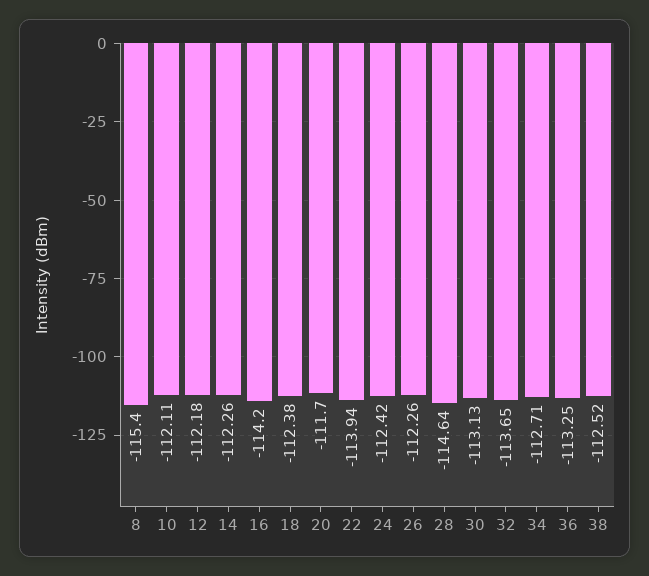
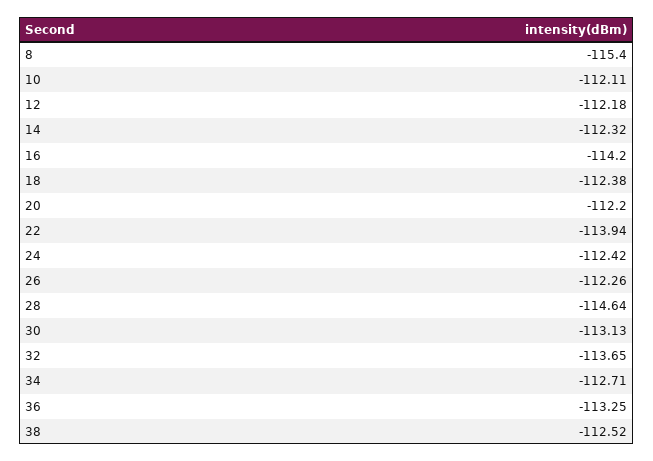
  {
    "8": -115.4,
    "10": -112.11,
    "12": -112.18,
-   "14": -112.26,
+   "14": -112.32,
    "16": -114.2,
    "18": -112.38,
-   "20": -111.7,
+   "20": -112.2,
    "22": -113.94,
    "24": -112.42,
    "26": -112.26,
    "28": -114.64,
    "30": -113.13,
    "32": -113.65,
    "34": -112.71,
    "36": -113.25,
    "38": -112.52
  }

